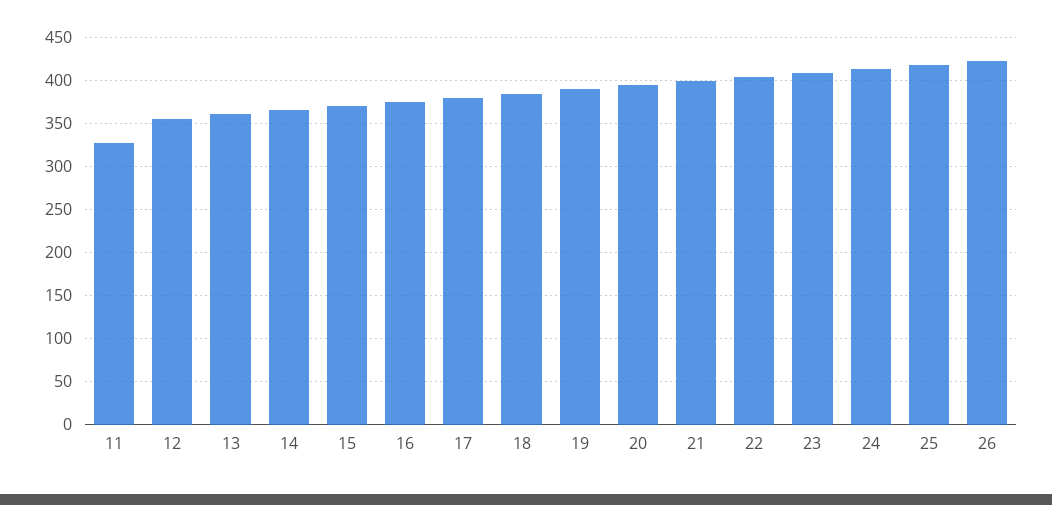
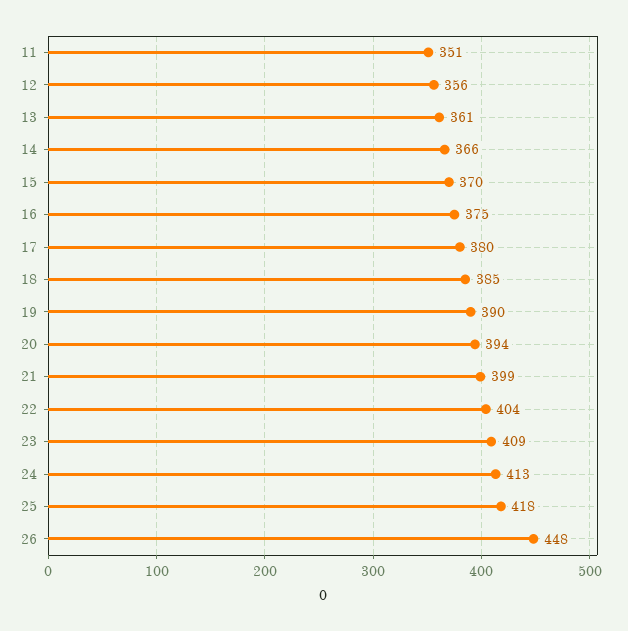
  {
-   "11": 330,
+   "11": 351,
    "12": 356,
    "13": 361,
    "14": 366,
    "15": 370,
    "16": 375,
    "17": 380,
    "18": 385,
    "19": 390,
    "20": 394,
    "21": 399,
    "22": 404,
    "23": 409,
    "24": 413,
    "25": 418,
-   "26": 420
+   "26": 448
  }

